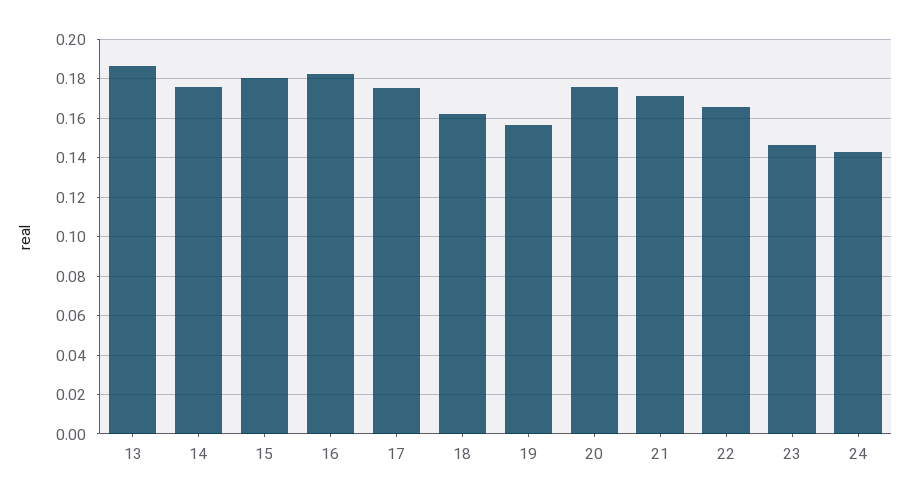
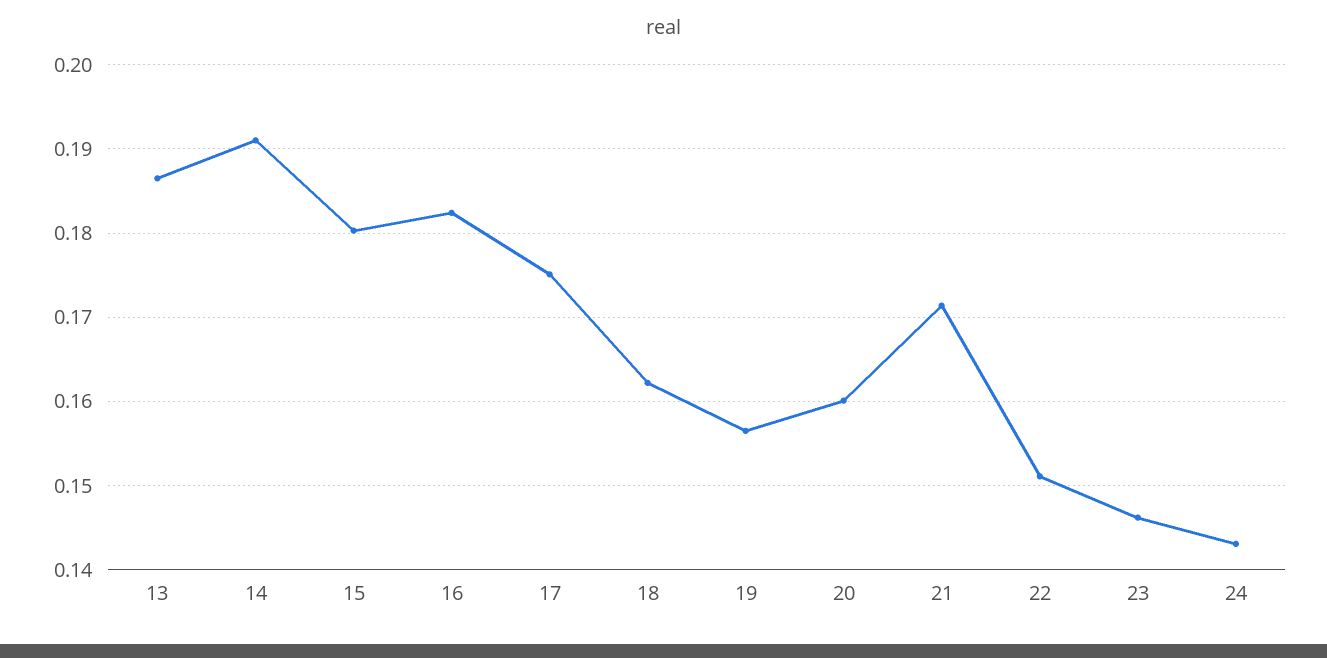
  {
    "13": 0.187,
-   "14": 0.175,
+   "14": 0.191,
    "15": 0.18,
    "16": 0.182,
    "17": 0.175,
    "18": 0.162,
    "19": 0.157,
-   "20": 0.175,
+   "20": 0.16,
    "21": 0.171,
-   "22": 0.165,
+   "22": 0.151,
    "23": 0.146,
    "24": 0.143
  }

